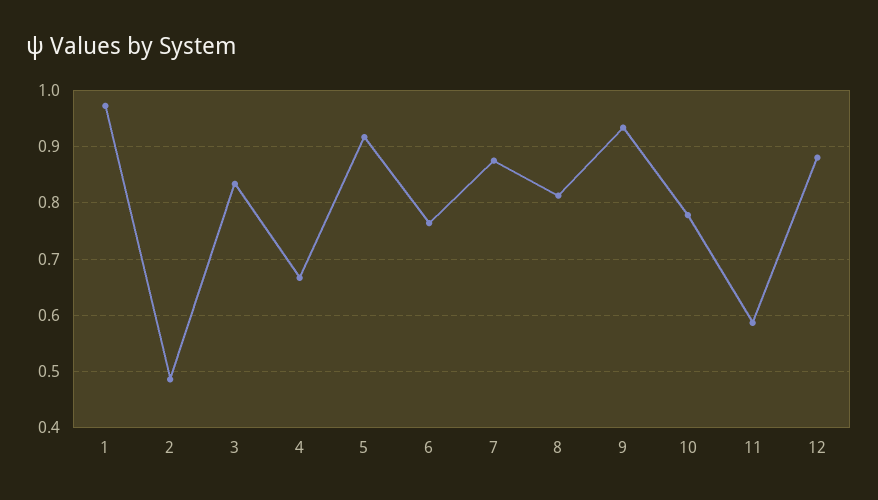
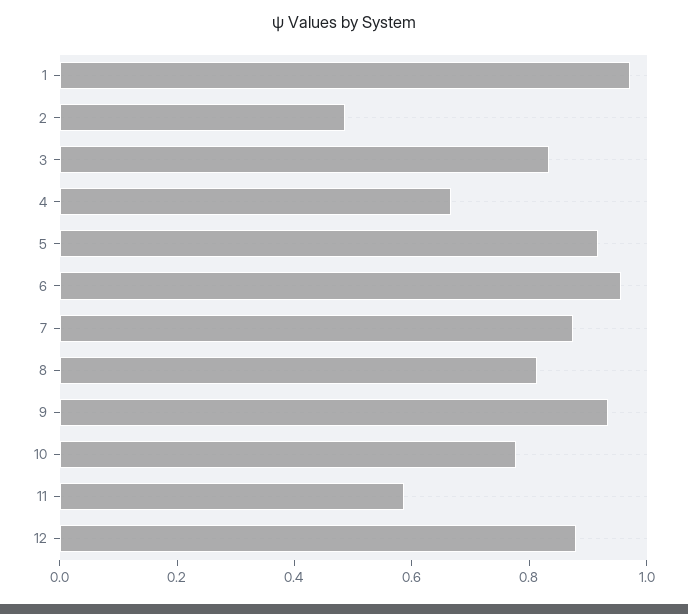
  {
    "1": 0.98,
    "2": 0.48,
    "3": 0.84,
    "4": 0.66,
    "5": 0.92,
-   "6": 0.76,
+   "6": 0.95,
    "7": 0.88,
    "8": 0.82,
    "9": 0.94,
    "10": 0.78,
    "11": 0.58,
    "12": 0.88
  }

